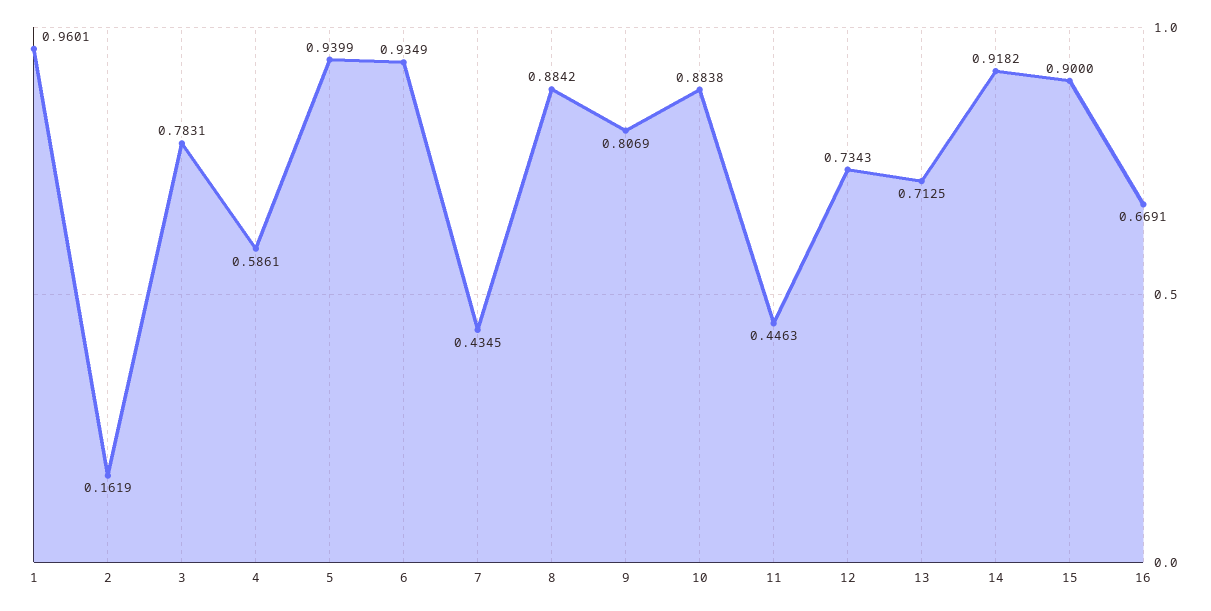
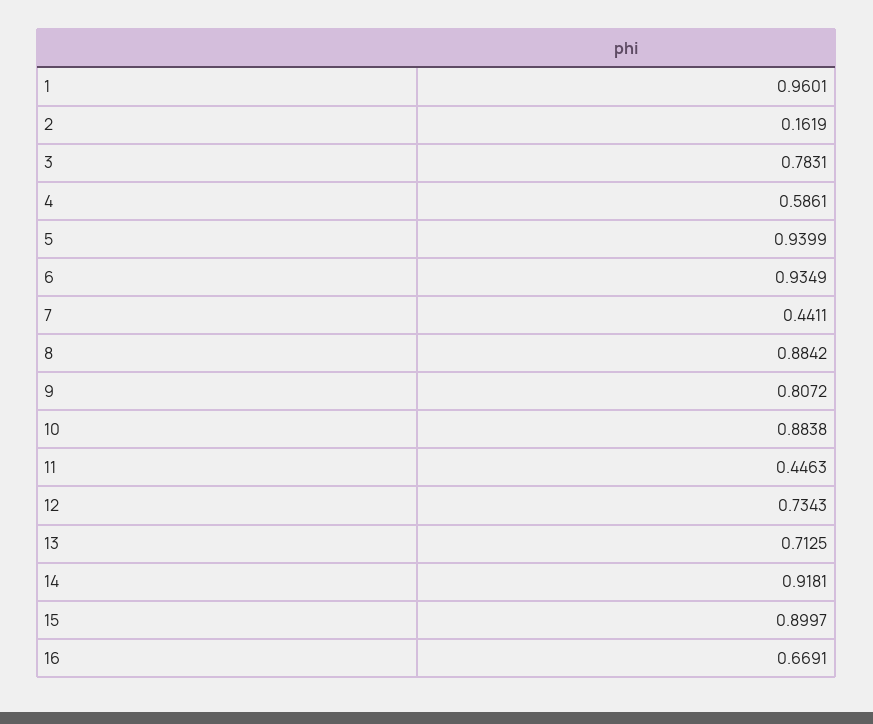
  {
    "1": 0.9601,
    "2": 0.1619,
    "3": 0.7831,
    "4": 0.5861,
    "5": 0.9399,
    "6": 0.9349,
-   "7": 0.4345,
+   "7": 0.4411,
    "8": 0.8842,
-   "9": 0.8069,
+   "9": 0.8072,
    "10": 0.8838,
    "11": 0.4463,
    "12": 0.7343,
    "13": 0.7125,
-   "14": 0.9182,
+   "14": 0.9181,
-   "15": 0.9,
+   "15": 0.8997,
    "16": 0.6691
  }

